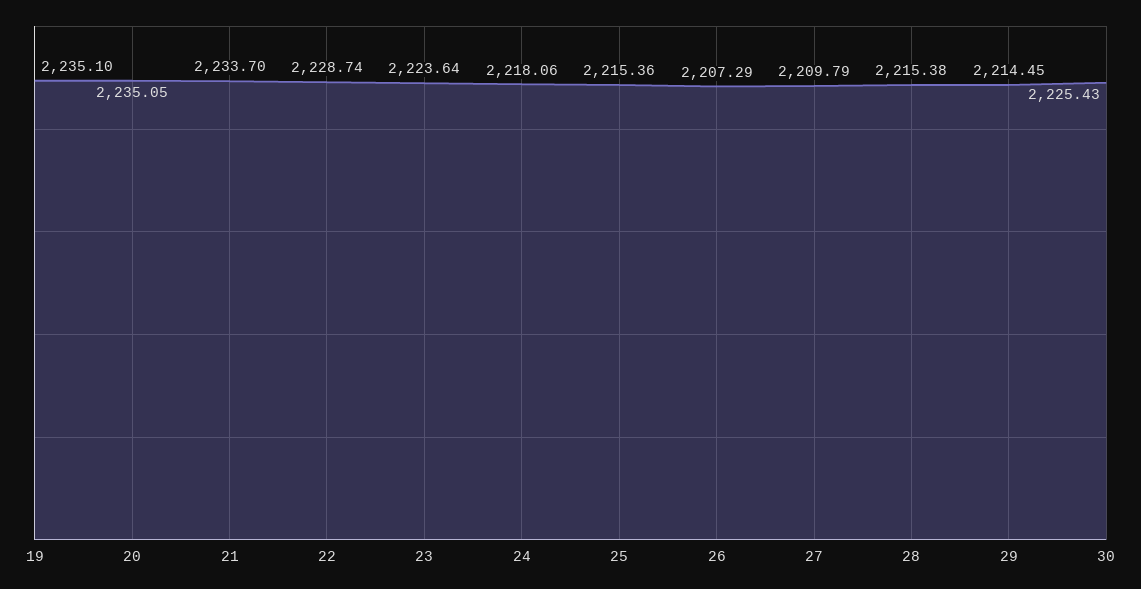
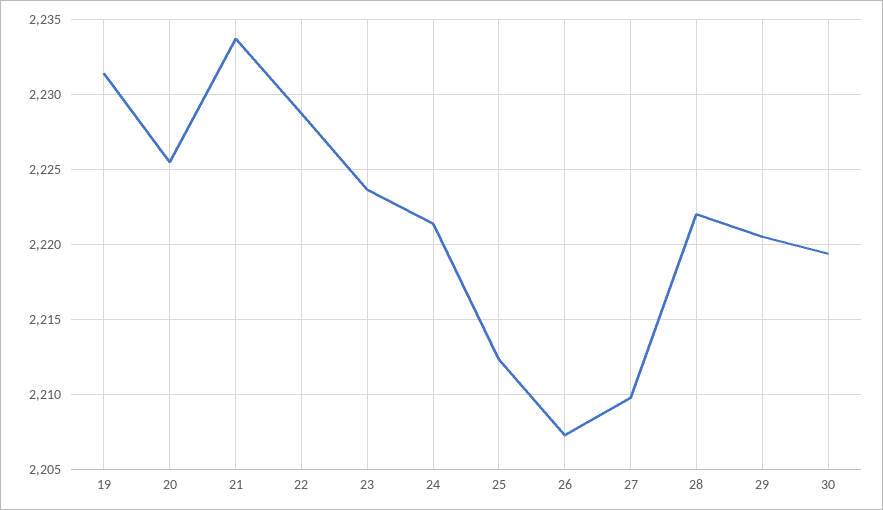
  {
-   "19": 2235.1,
+   "19": 2231.5,
-   "20": 2235.05,
+   "20": 2225.5,
    "21": 2233.7,
    "22": 2228.74,
    "23": 2223.64,
-   "24": 2218.06,
+   "24": 2221.5,
-   "25": 2215.36,
+   "25": 2212.5,
    "26": 2207.29,
    "27": 2209.79,
-   "28": 2215.38,
+   "28": 2222,
-   "29": 2214.45,
+   "29": 2220.5,
-   "30": 2225.43
+   "30": 2219.5
  }

